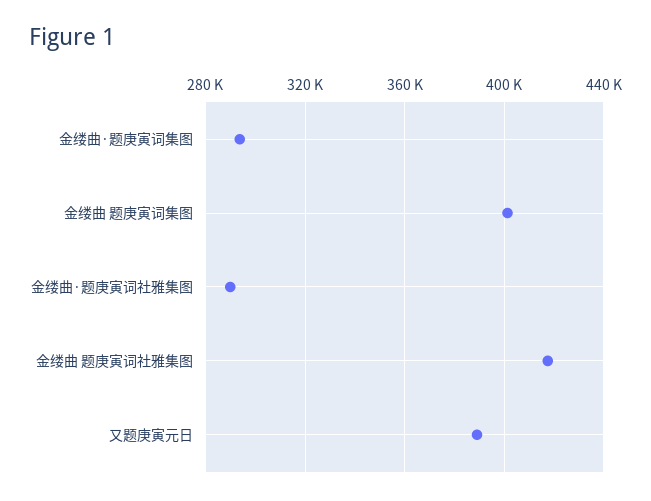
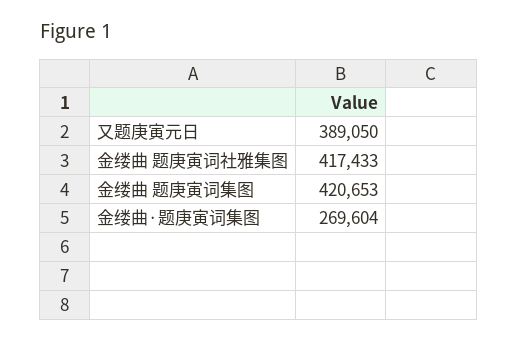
  {
-   "金缕曲·题庚寅词集图": 295000,
+   "金缕曲·题庚寅词集图": 269604,
-   "金缕曲 题庚寅词集图": 400000,
+   "金缕曲 题庚寅词集图": 420653,
-   "金缕曲·题庚寅词社雅集图": 290000,
    "金缕曲 题庚寅词社雅集图": 417433,
    "又题庚寅元日": 389050
  }

